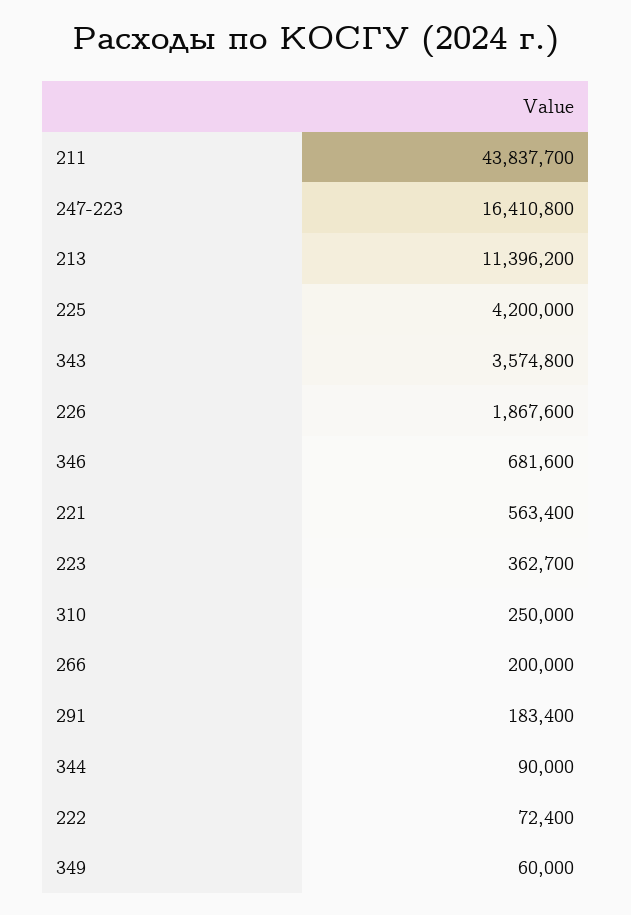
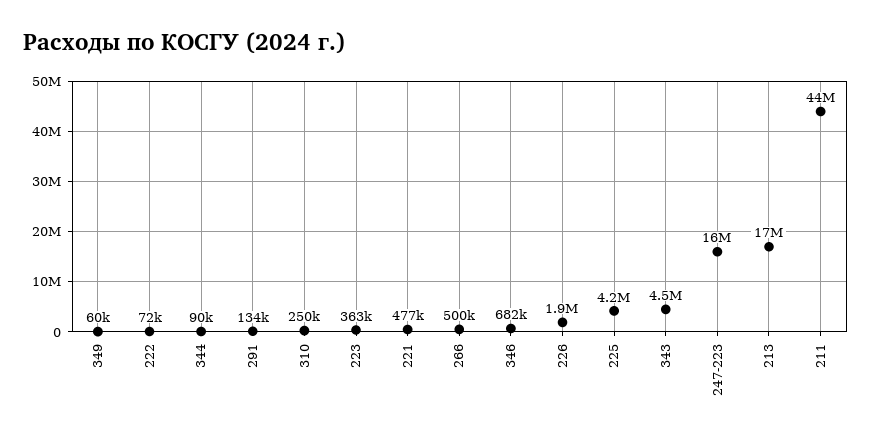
  {
    "211": 43837700,
    "247-223": 16410800,
-   "213": 11396200,
+   "213": 17000000,
    "225": 4200000,
-   "343": 3574800,
+   "343": 4500000,
    "226": 1867600,
    "346": 681600,
-   "221": 563400,
+   "221": 477000,
    "223": 362700,
    "310": 250000,
-   "266": 200000,
+   "266": 500000,
-   "291": 183400,
+   "291": 134000,
    "344": 90000,
    "222": 72400,
    "349": 60000
  }

